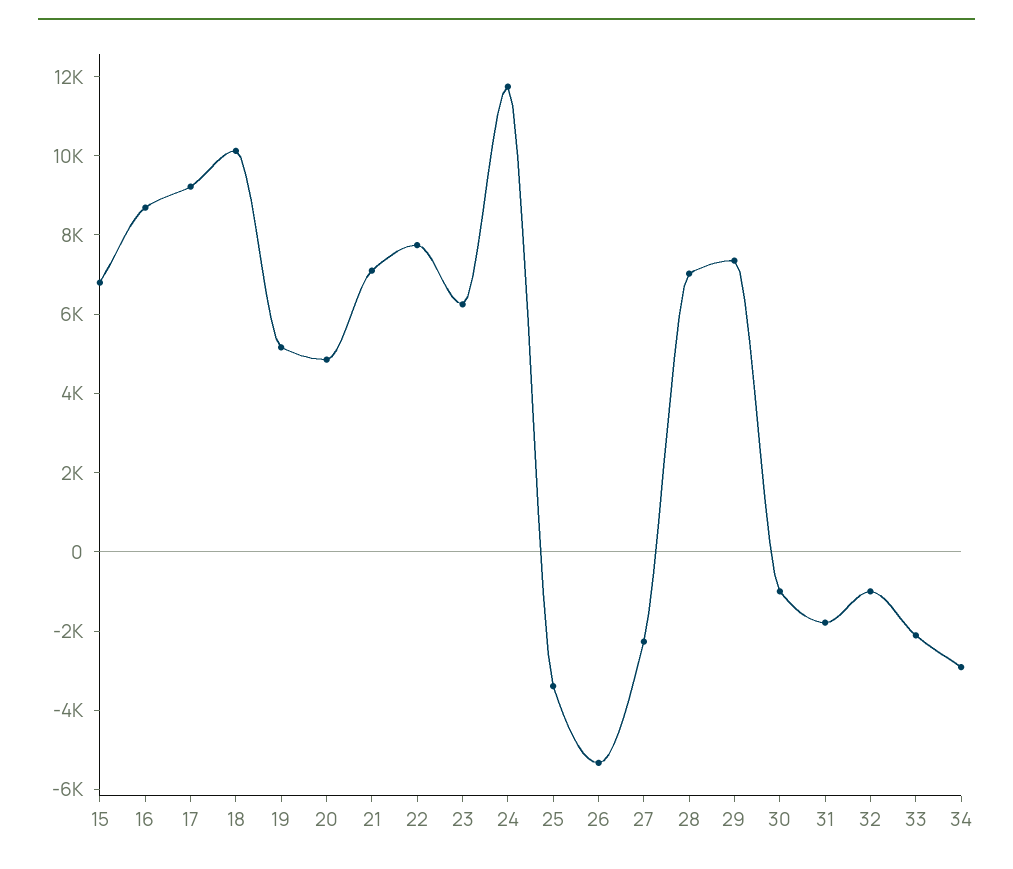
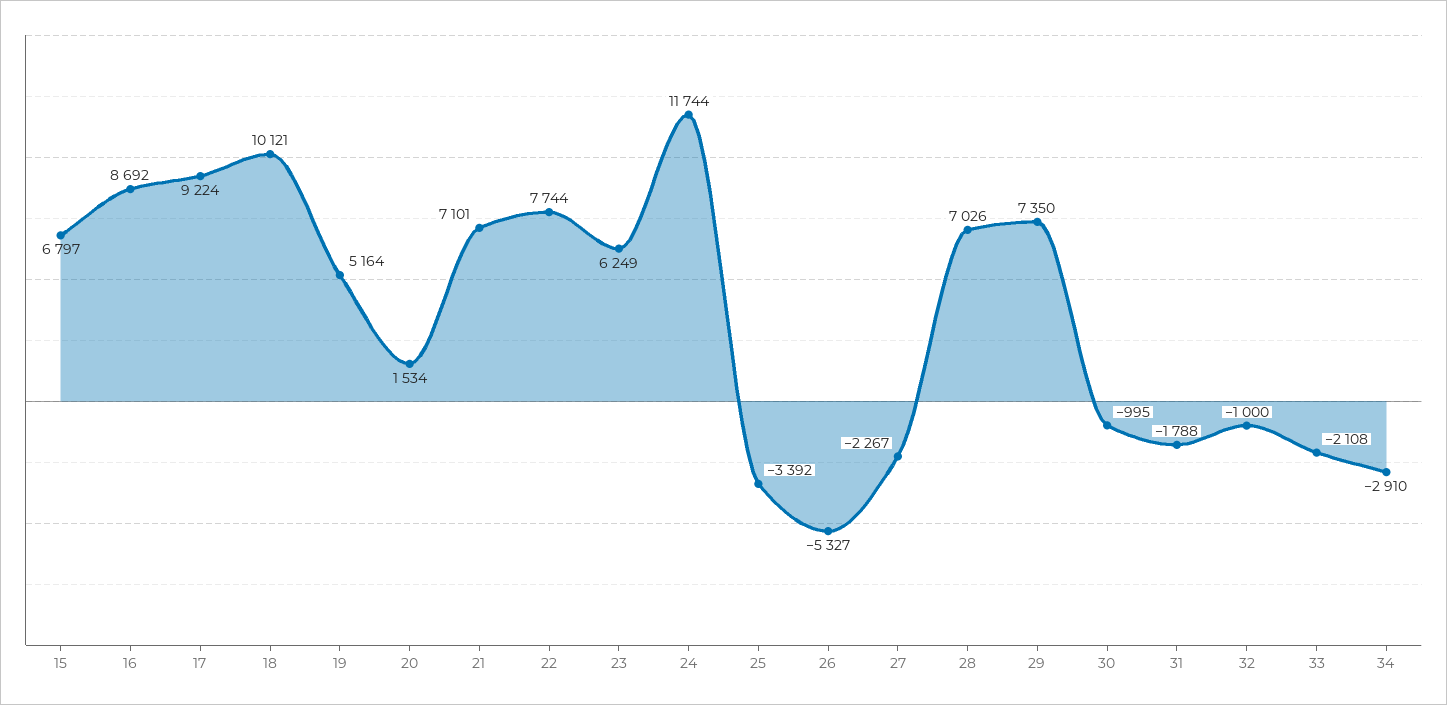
  {
    "15": 6797,
    "16": 8692,
    "17": 9224,
    "18": 10121,
    "19": 5164,
-   "20": 5000,
+   "20": 1534,
    "21": 7101,
    "22": 7744,
    "23": 6249,
    "24": 11744,
    "25": -3392,
    "26": -5327,
    "27": -2267,
    "28": 7026,
    "29": 7350,
    "30": -995,
    "31": -1788,
    "32": -1000,
    "33": -2108,
    "34": -2910
  }

